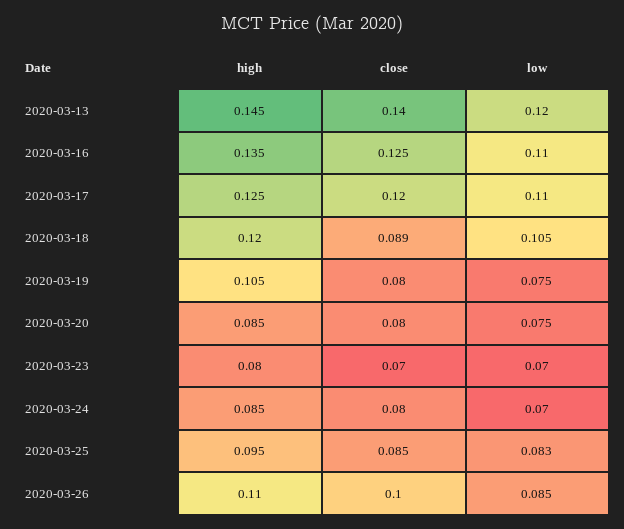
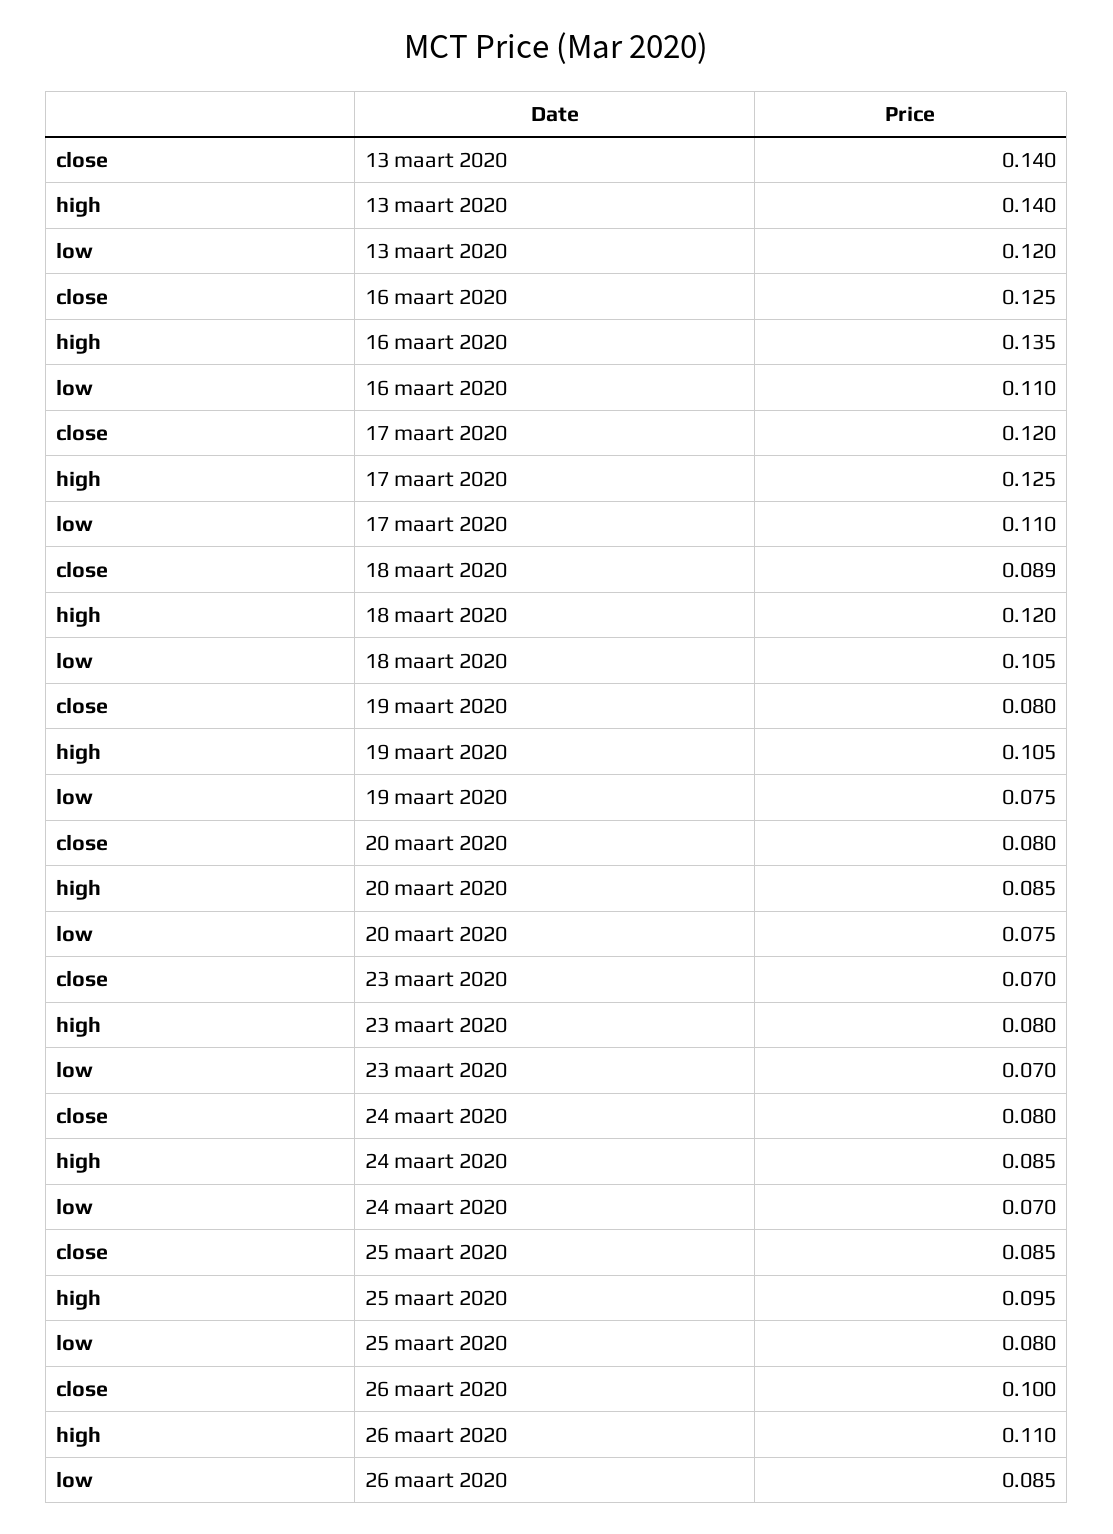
  {
    "high": {
-     "2020-03-13": 0.145,
+     "2020-03-13": 0.14,
      "2020-03-16": 0.135,
      "2020-03-17": 0.125,
      "2020-03-18": 0.12,
      "2020-03-19": 0.105,
      "2020-03-20": 0.085,
      "2020-03-23": 0.08,
      "2020-03-24": 0.085,
      "2020-03-25": 0.095,
      "2020-03-26": 0.11
    },
    "close": {
      "2020-03-13": 0.14,
      "2020-03-16": 0.125,
      "2020-03-17": 0.12,
      "2020-03-18": 0.089,
      "2020-03-19": 0.08,
      "2020-03-20": 0.08,
      "2020-03-23": 0.07,
      "2020-03-24": 0.08,
      "2020-03-25": 0.085,
      "2020-03-26": 0.1
    },
    "low": {
      "2020-03-13": 0.12,
      "2020-03-16": 0.11,
      "2020-03-17": 0.11,
      "2020-03-18": 0.105,
      "2020-03-19": 0.075,
      "2020-03-20": 0.075,
      "2020-03-23": 0.07,
      "2020-03-24": 0.07,
-     "2020-03-25": 0.083,
+     "2020-03-25": 0.08,
      "2020-03-26": 0.085
    }
  }

